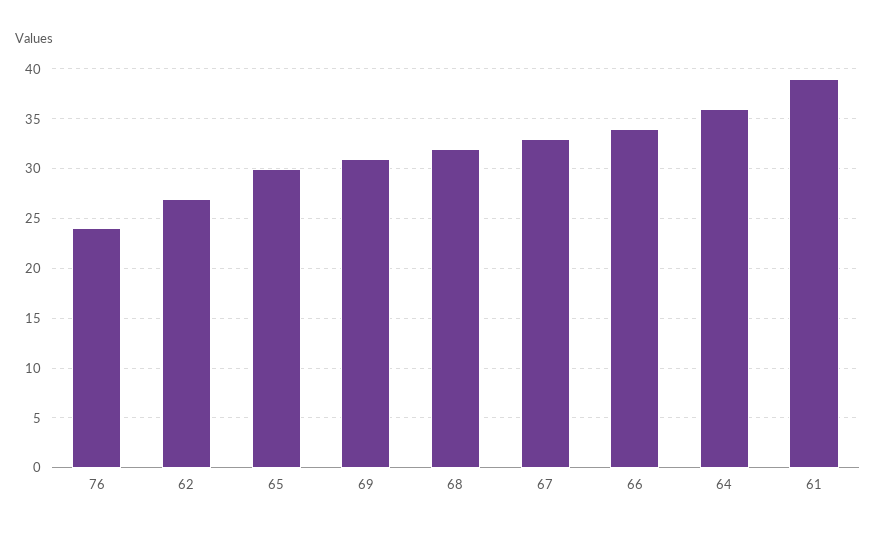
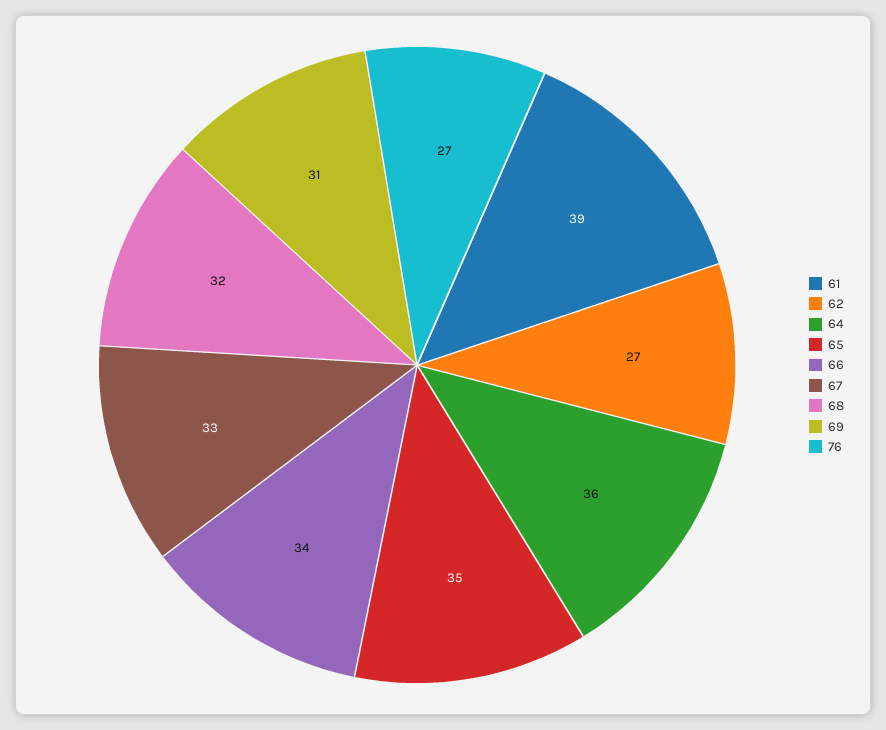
  {
-   "76": 24,
+   "76": 27,
    "62": 27,
-   "65": 30,
+   "65": 35,
    "69": 31,
    "68": 32,
    "67": 33,
    "66": 34,
    "64": 36,
    "61": 39
  }

